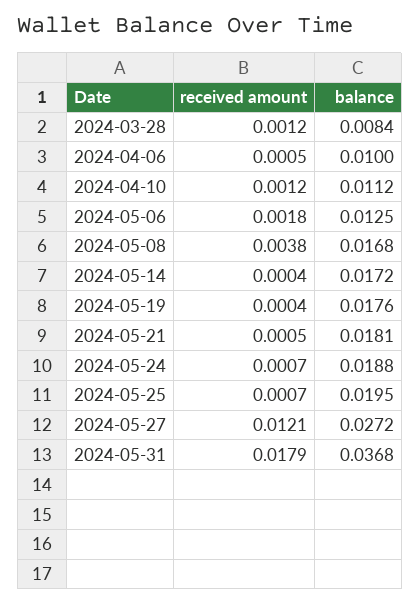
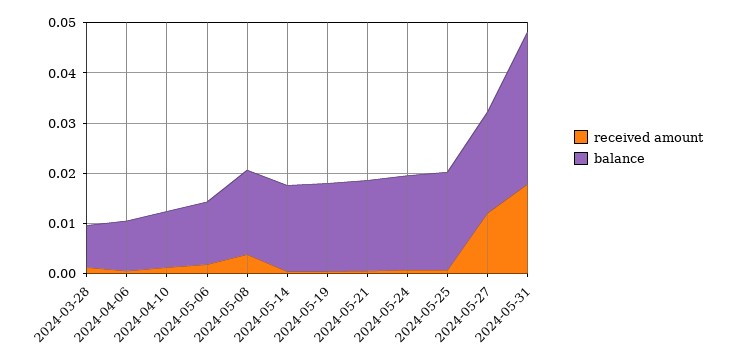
  {
    "received amount": {
      "2024-03-28": 0.0012,
      "2024-04-06": 0.0005,
      "2024-04-10": 0.0012,
      "2024-05-06": 0.0018,
      "2024-05-08": 0.0038,
      "2024-05-14": 0.0004,
      "2024-05-19": 0.0004,
      "2024-05-21": 0.0005,
      "2024-05-24": 0.0007,
      "2024-05-25": 0.0007,
      "2024-05-27": 0.0121,
      "2024-05-31": 0.0179
    },
    "balance": {
      "2024-03-28": 0.0084,
      "2024-04-06": 0.01,
      "2024-04-10": 0.0112,
      "2024-05-06": 0.0125,
      "2024-05-08": 0.0168,
      "2024-05-14": 0.0172,
      "2024-05-19": 0.0176,
      "2024-05-21": 0.0181,
      "2024-05-24": 0.0188,
      "2024-05-25": 0.0195,
-     "2024-05-27": 0.0272,
+     "2024-05-27": 0.02,
-     "2024-05-31": 0.0368
+     "2024-05-31": 0.03
    }
  }

